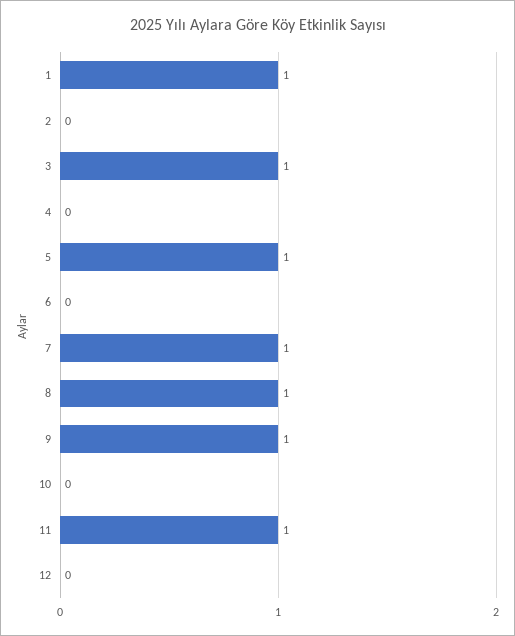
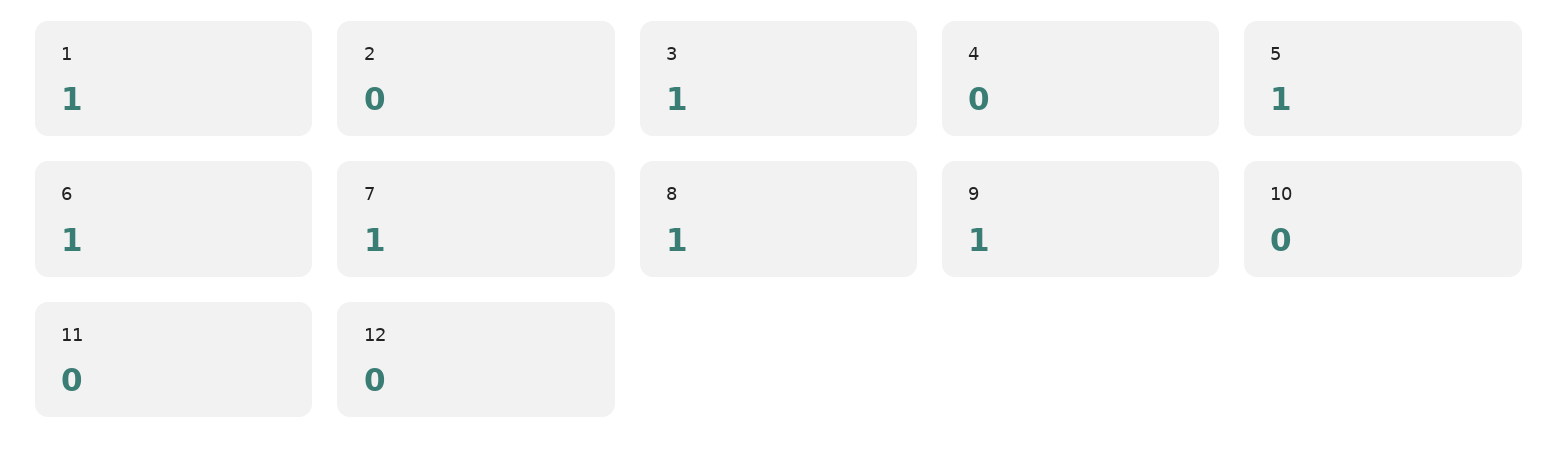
  {
    "1": 1,
    "2": 0,
    "3": 1,
    "4": 0,
    "5": 1,
-   "6": 0,
+   "6": 1,
    "7": 1,
    "8": 1,
    "9": 1,
    "10": 0,
-   "11": 1,
+   "11": 0,
    "12": 0
  }

